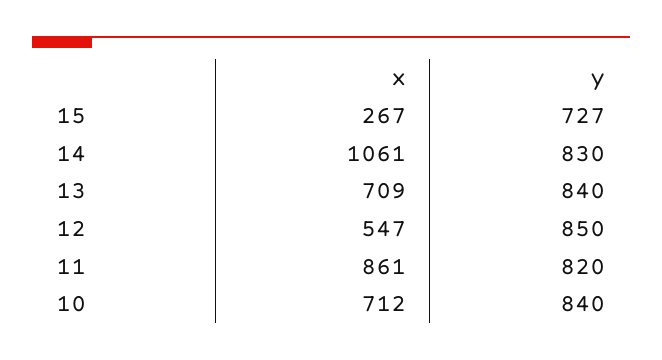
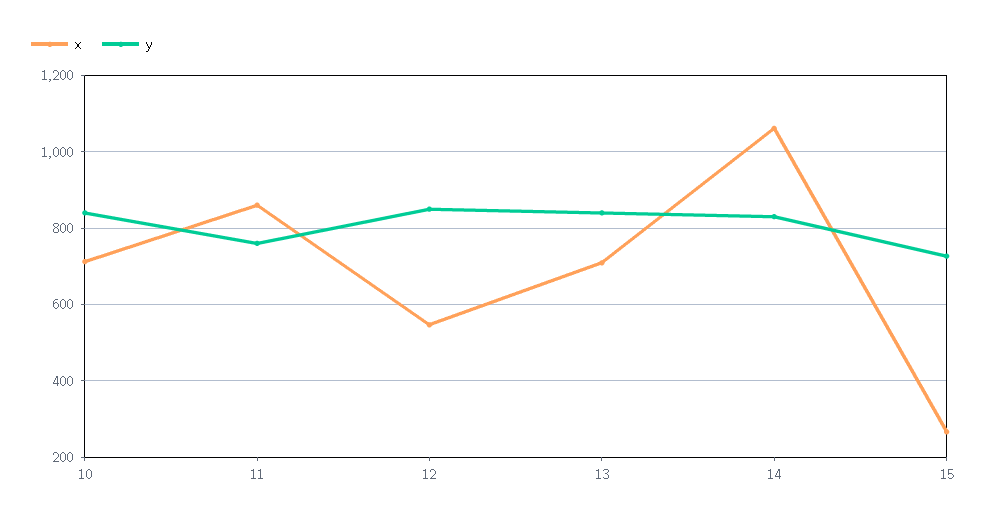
  {
    "x": {
      "15": 267,
      "14": 1061,
      "13": 709,
      "12": 547,
      "11": 861,
      "10": 712
    },
    "y": {
      "15": 727,
      "14": 830,
      "13": 840,
      "12": 850,
-     "11": 820,
+     "11": 760,
      "10": 840
    }
  }

